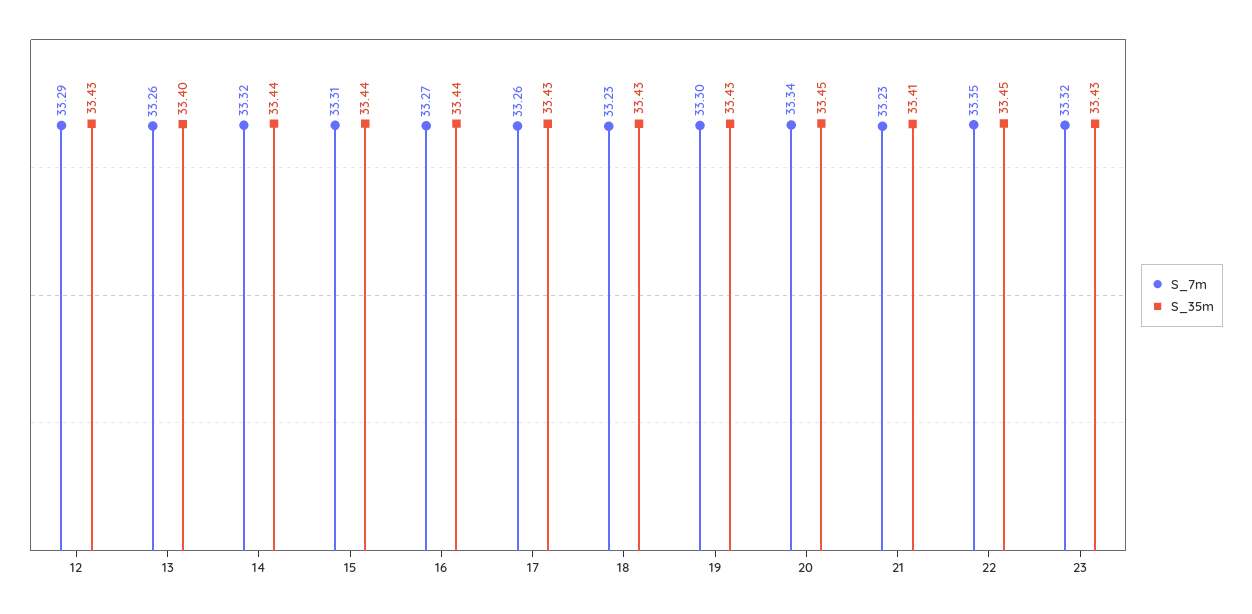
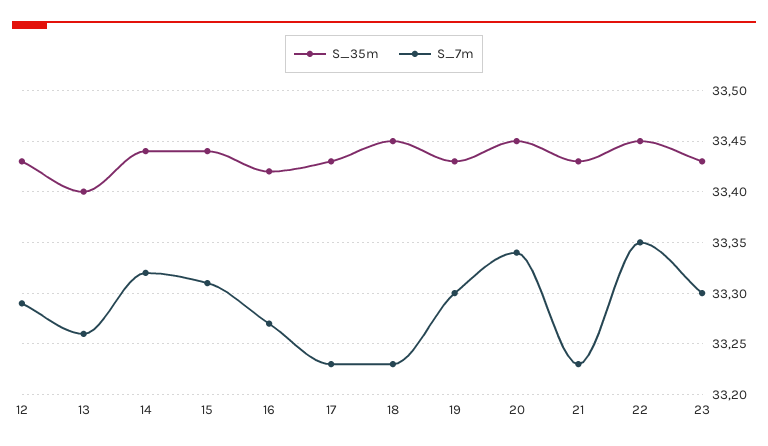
  {
    "S_7m": {
      "12": 33.29,
      "13": 33.26,
      "14": 33.32,
      "15": 33.31,
      "16": 33.27,
-     "17": 33.26,
+     "17": 33.23,
      "18": 33.23,
      "19": 33.3,
      "20": 33.34,
      "21": 33.23,
      "22": 33.35,
-     "23": 33.32
+     "23": 33.3
    },
    "S_35m": {
      "12": 33.43,
      "13": 33.4,
      "14": 33.44,
      "15": 33.44,
-     "16": 33.44,
+     "16": 33.42,
      "17": 33.43,
-     "18": 33.43,
+     "18": 33.45,
      "19": 33.43,
      "20": 33.45,
-     "21": 33.41,
+     "21": 33.43,
      "22": 33.45,
      "23": 33.43
    }
  }

